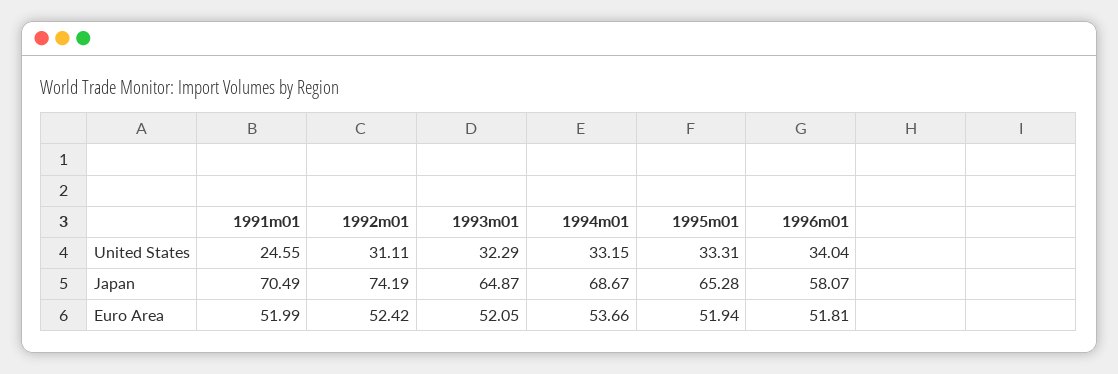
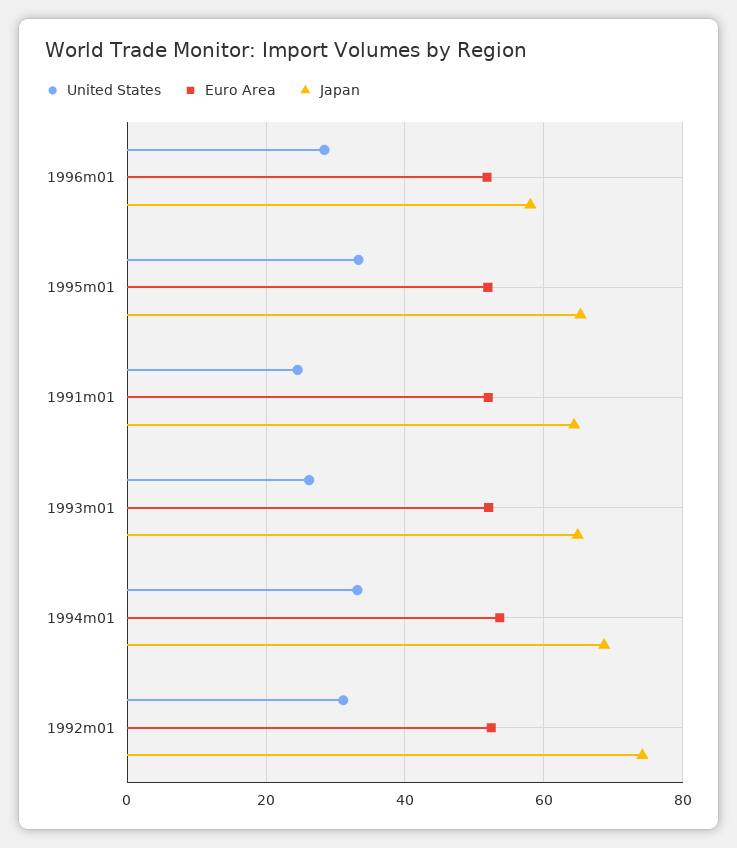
  {
    "United States": {
      "1991m01": 24.55,
      "1992m01": 31.11,
-     "1993m01": 32.29,
+     "1993m01": 26,
      "1994m01": 33.15,
      "1995m01": 33.31,
-     "1996m01": 34.04
+     "1996m01": 28
    },
    "Japan": {
-     "1991m01": 70.49,
+     "1991m01": 64,
      "1992m01": 74.19,
      "1993m01": 64.87,
      "1994m01": 68.67,
      "1995m01": 65.28,
      "1996m01": 58.07
    },
    "Euro Area": {
      "1991m01": 51.99,
      "1992m01": 52.42,
      "1993m01": 52.05,
      "1994m01": 53.66,
      "1995m01": 51.94,
      "1996m01": 51.81
    }
  }

